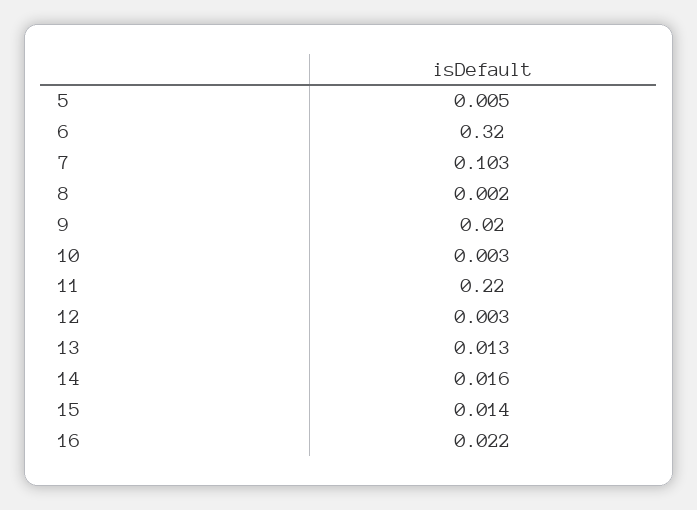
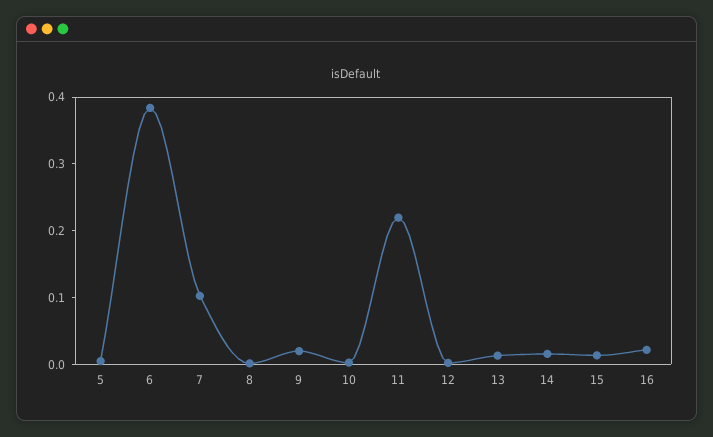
  {
    "5": 0.005,
-   "6": 0.32,
+   "6": 0.38,
    "7": 0.103,
    "8": 0.002,
    "9": 0.02,
    "10": 0.003,
    "11": 0.22,
    "12": 0.003,
    "13": 0.013,
    "14": 0.016,
    "15": 0.014,
    "16": 0.022
  }

